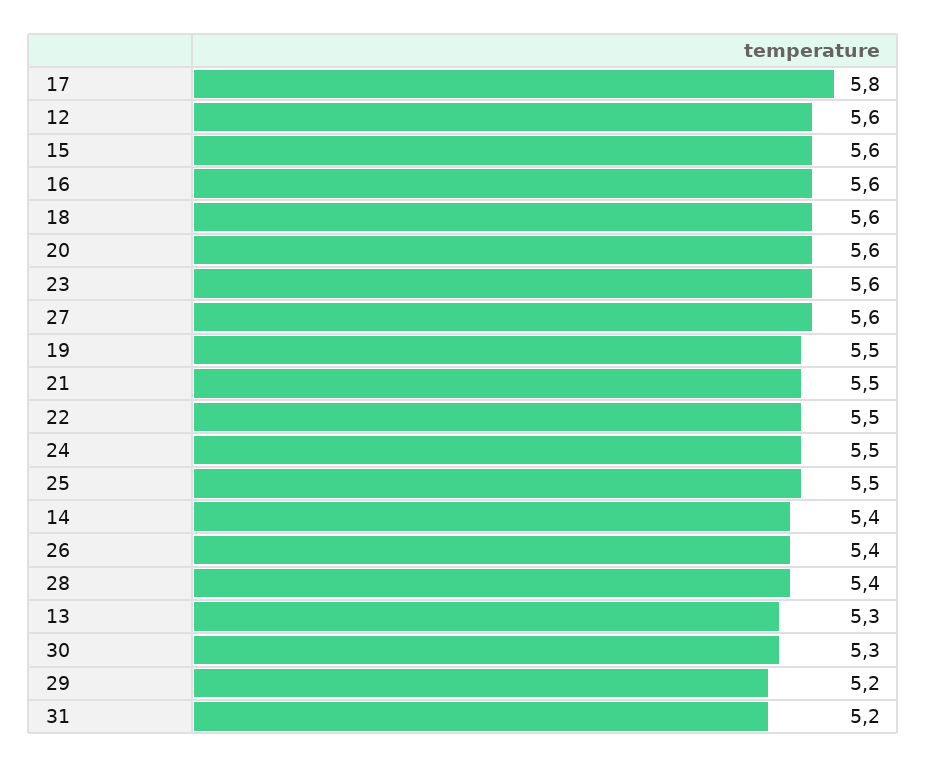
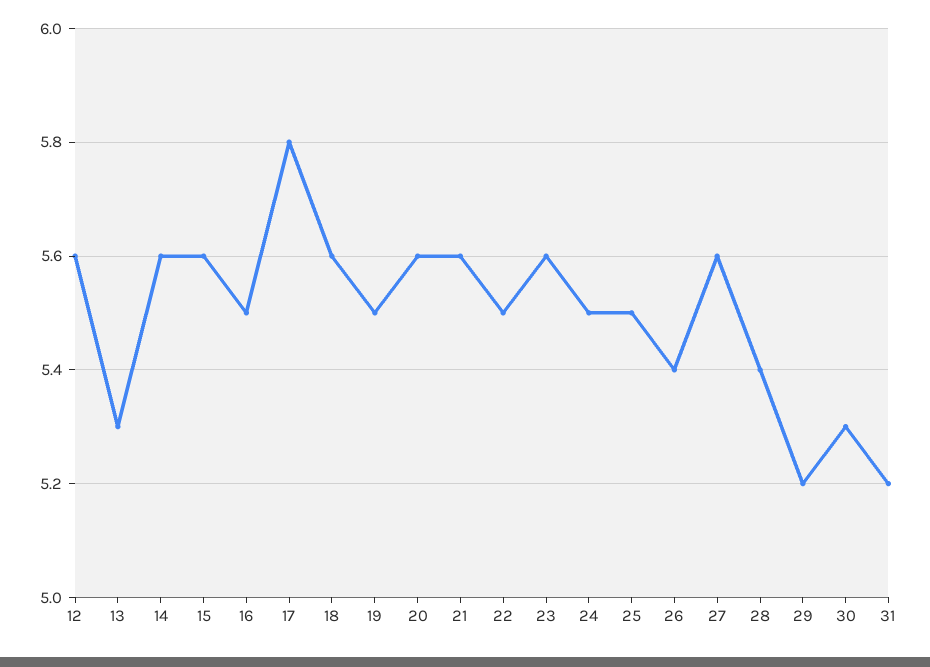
  {
    "17": 5.8,
    "12": 5.6,
    "15": 5.6,
-   "16": 5.6,
+   "16": 5.5,
    "18": 5.6,
    "20": 5.6,
    "23": 5.6,
    "27": 5.6,
    "19": 5.5,
-   "21": 5.5,
+   "21": 5.6,
    "22": 5.5,
    "24": 5.5,
    "25": 5.5,
-   "14": 5.4,
+   "14": 5.6,
    "26": 5.4,
    "28": 5.4,
    "13": 5.3,
    "30": 5.3,
    "29": 5.2,
    "31": 5.2
  }

